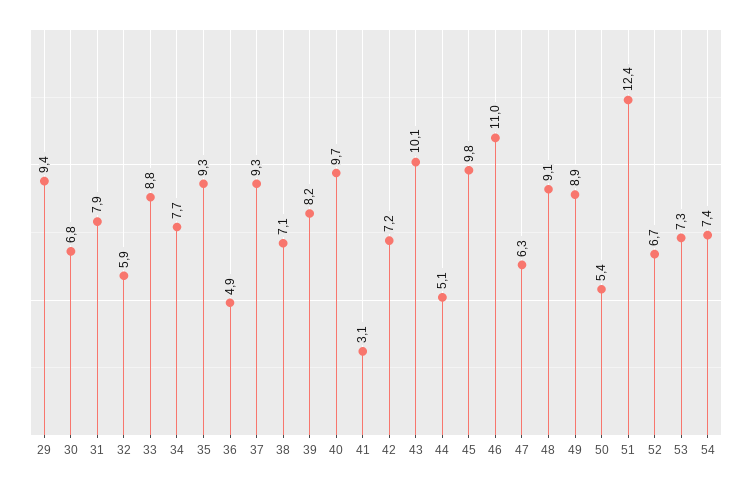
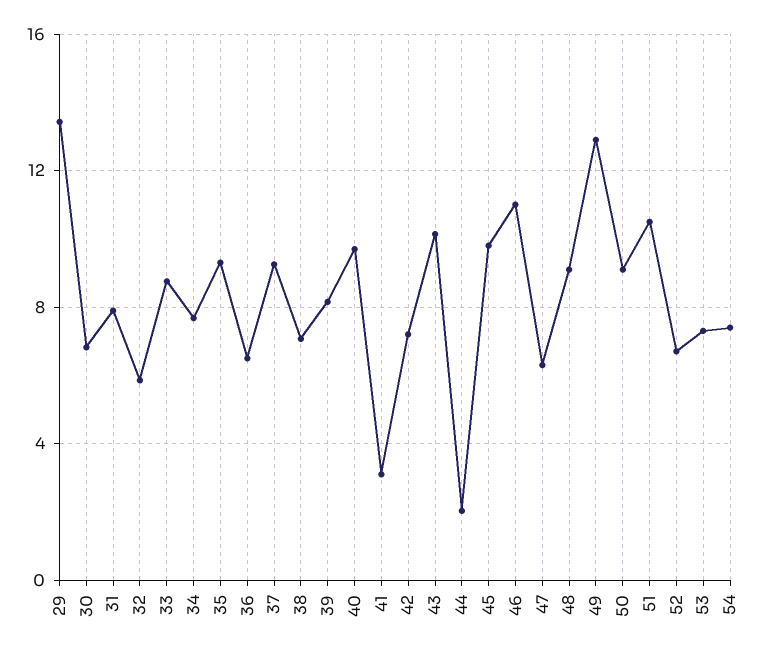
  {
-   "29": 9.4,
+   "29": 13.5,
    "30": 6.8,
    "31": 7.9,
    "32": 5.9,
    "33": 8.8,
    "34": 7.7,
    "35": 9.3,
-   "36": 4.9,
+   "36": 6.5,
    "37": 9.3,
    "38": 7.1,
    "39": 8.2,
    "40": 9.7,
    "41": 3.1,
    "42": 7.2,
    "43": 10.1,
-   "44": 5.1,
+   "44": 2,
    "45": 9.8,
    "46": 11,
    "47": 6.3,
    "48": 9.1,
-   "49": 8.9,
+   "49": 13,
-   "50": 5.4,
+   "50": 9,
-   "51": 12.4,
+   "51": 10.5,
    "52": 6.7,
    "53": 7.3,
    "54": 7.4
  }

